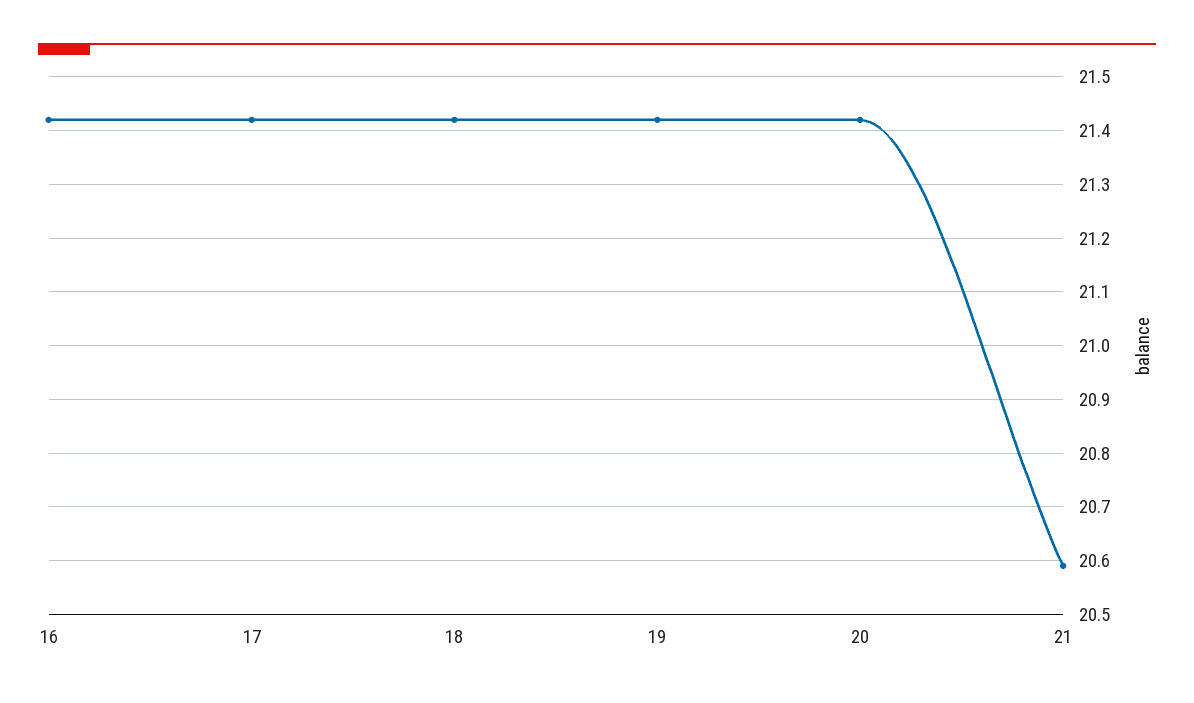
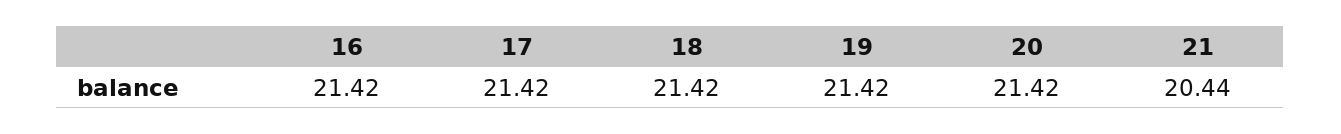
  {
    "16": 21.42,
    "17": 21.42,
    "18": 21.42,
    "19": 21.42,
    "20": 21.42,
-   "21": 20.6
+   "21": 20.44
  }

